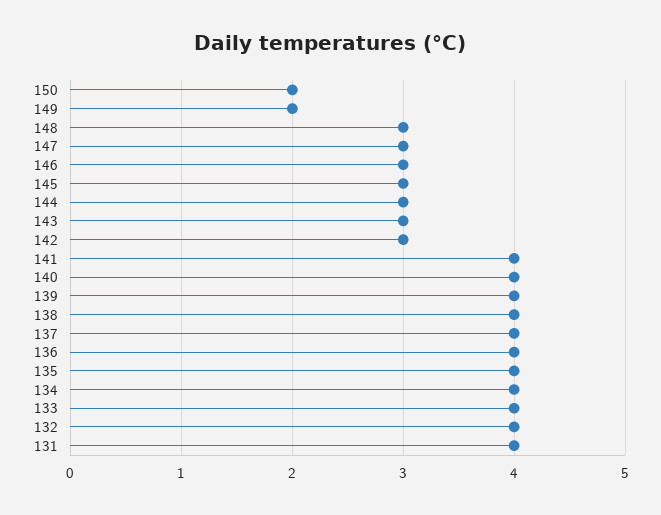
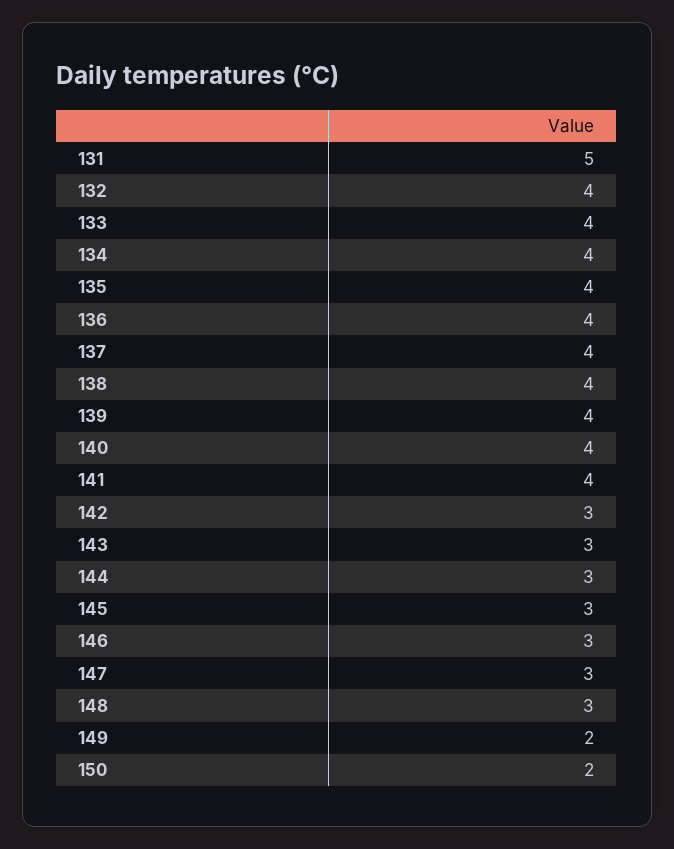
  {
    "150": 2,
    "149": 2,
    "148": 3,
    "147": 3,
    "146": 3,
    "145": 3,
    "144": 3,
    "143": 3,
    "142": 3,
    "141": 4,
    "140": 4,
    "139": 4,
    "138": 4,
    "137": 4,
    "136": 4,
    "135": 4,
    "134": 4,
    "133": 4,
    "132": 4,
-   "131": 4
+   "131": 5
  }

